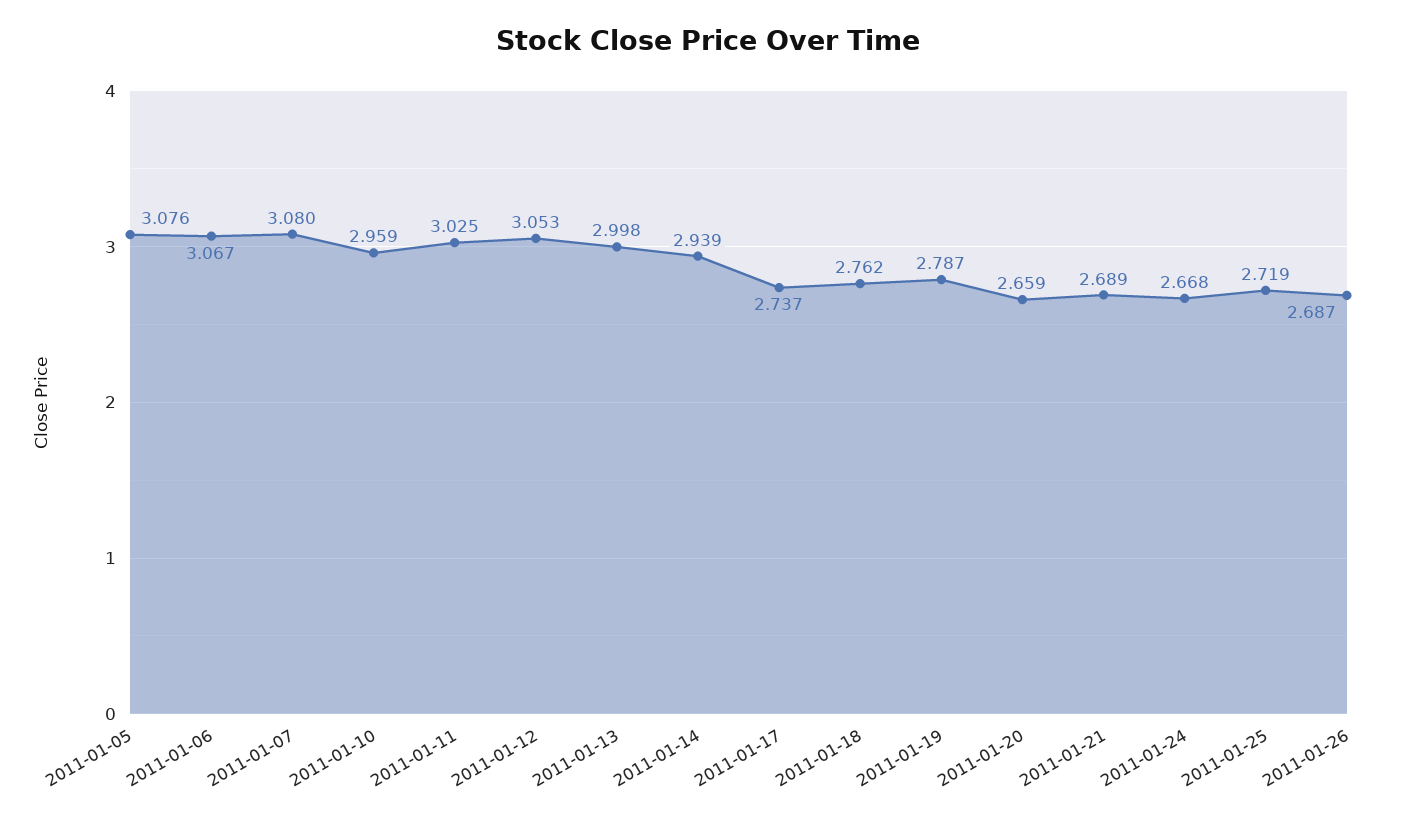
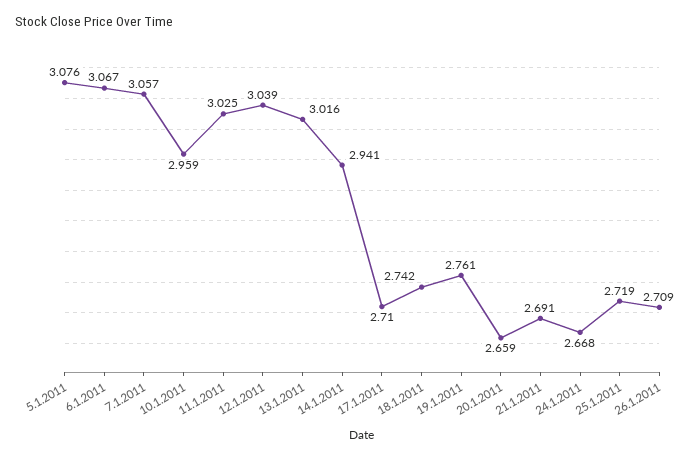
  {
    "2011-01-05": 3.076,
    "2011-01-06": 3.067,
-   "2011-01-07": 3.08,
+   "2011-01-07": 3.057,
    "2011-01-10": 2.959,
    "2011-01-11": 3.025,
-   "2011-01-12": 3.053,
+   "2011-01-12": 3.039,
-   "2011-01-13": 2.998,
+   "2011-01-13": 3.016,
-   "2011-01-14": 2.939,
+   "2011-01-14": 2.941,
-   "2011-01-17": 2.737,
+   "2011-01-17": 2.71,
-   "2011-01-18": 2.762,
+   "2011-01-18": 2.742,
-   "2011-01-19": 2.787,
+   "2011-01-19": 2.761,
    "2011-01-20": 2.659,
-   "2011-01-21": 2.689,
+   "2011-01-21": 2.691,
    "2011-01-24": 2.668,
    "2011-01-25": 2.719,
-   "2011-01-26": 2.687
+   "2011-01-26": 2.709
  }

